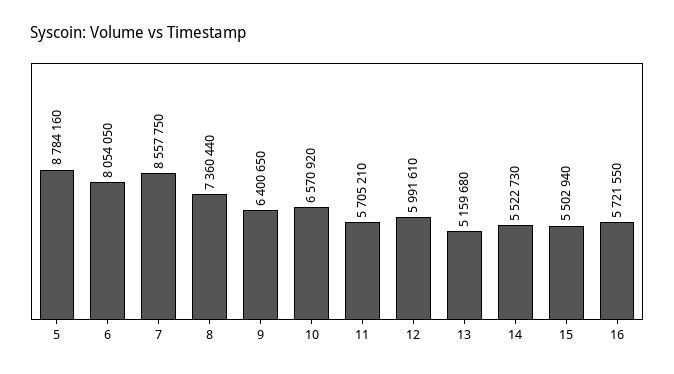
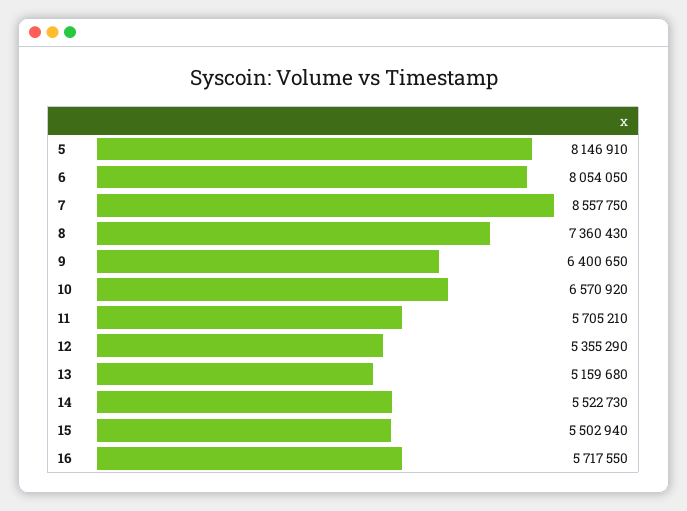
  {
-   "5": 8784160,
+   "5": 8146910,
    "6": 8054050,
    "7": 8557750,
-   "8": 7360440,
+   "8": 7360430,
    "9": 6400650,
    "10": 6570920,
    "11": 5705210,
-   "12": 5991610,
+   "12": 5355290,
    "13": 5159680,
    "14": 5522730,
    "15": 5502940,
-   "16": 5721550
+   "16": 5717550
  }

